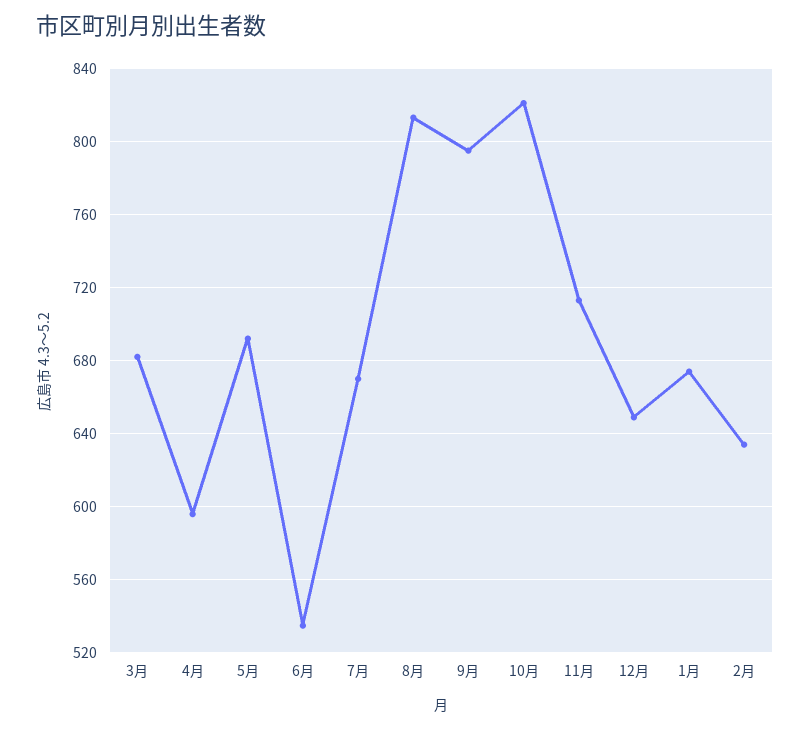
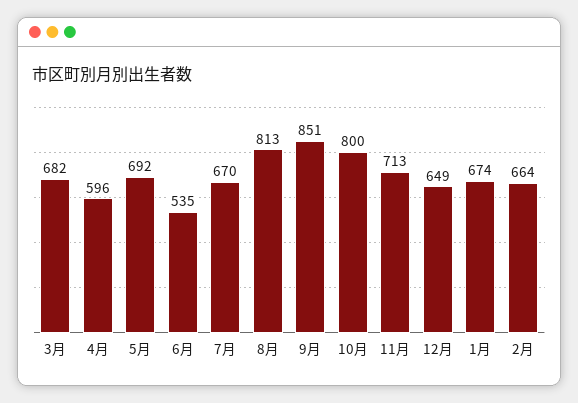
  {
    "3月": 682,
    "4月": 596,
    "5月": 692,
    "6月": 535,
    "7月": 670,
    "8月": 813,
-   "9月": 795,
+   "9月": 851,
-   "10月": 820,
+   "10月": 800,
    "11月": 713,
    "12月": 649,
    "1月": 674,
-   "2月": 635
+   "2月": 664
  }

